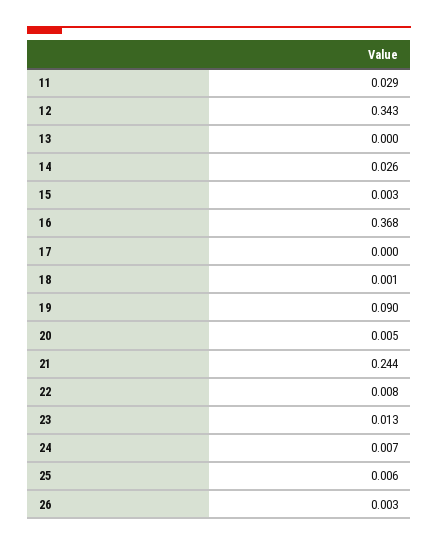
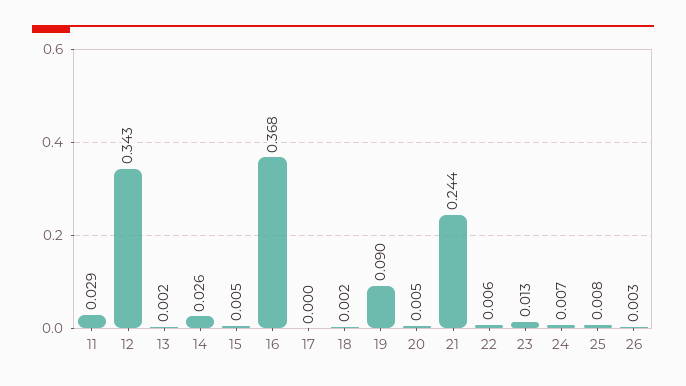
  {
    "11": 0.029,
    "12": 0.343,
-   "13": 0,
+   "13": 0.002,
    "14": 0.026,
-   "15": 0.003,
+   "15": 0.005,
    "16": 0.368,
    "17": 0,
-   "18": 0.001,
+   "18": 0.002,
    "19": 0.09,
    "20": 0.005,
    "21": 0.244,
-   "22": 0.008,
+   "22": 0.006,
    "23": 0.013,
    "24": 0.007,
-   "25": 0.006,
+   "25": 0.008,
    "26": 0.003
  }

